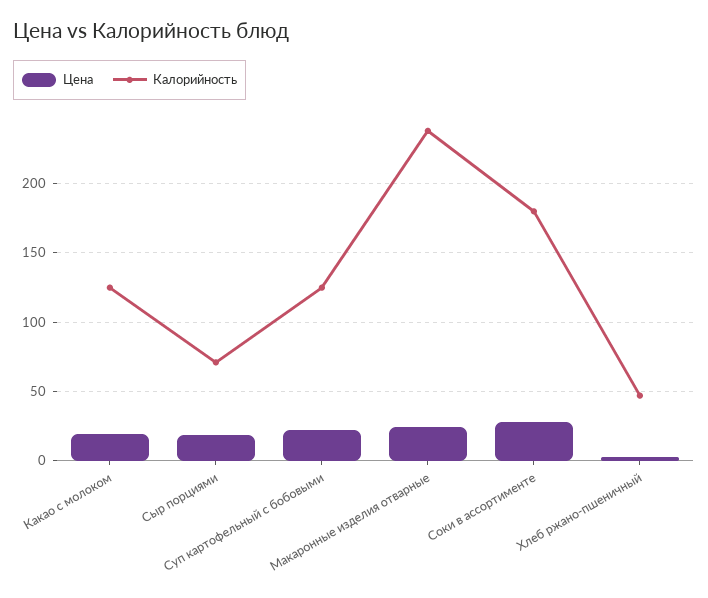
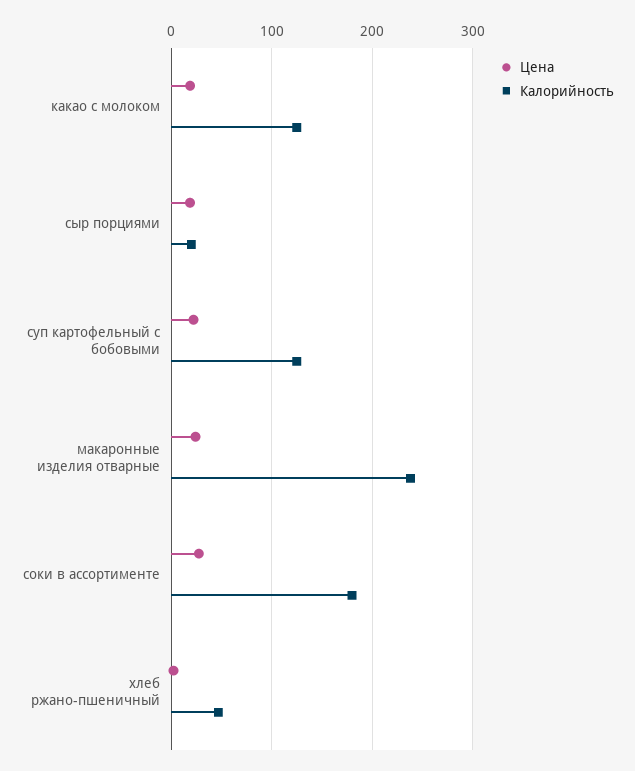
  {
    "Цена": {
      "Какао с молоком": 20,
      "Сыр порциями": 20,
      "Суп картофельный с бобовыми": 20,
      "Макаронные изделия отварные": 25,
      "Соки в ассортименте": 30,
      "Хлеб ржано-пшеничный": 0
    },
    "Калорийность": {
      "Какао с молоком": 125,
-     "Сыр порциями": 70,
+     "Сыр порциями": 20,
      "Суп картофельный с бобовыми": 125,
      "Макаронные изделия отварные": 240,
      "Соки в ассортименте": 180,
      "Хлеб ржано-пшеничный": 45
    }
  }

